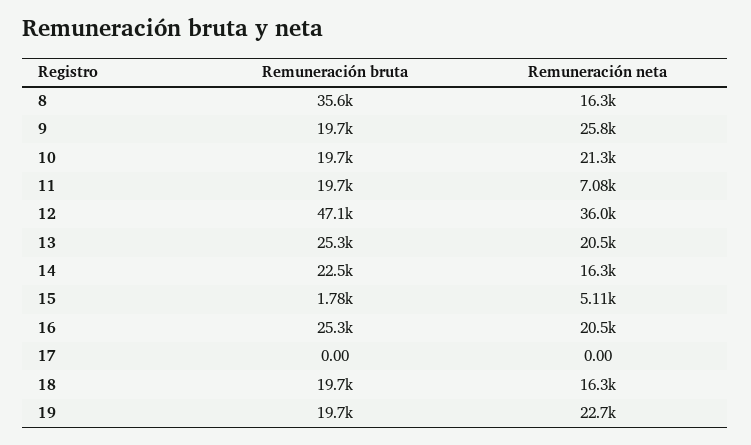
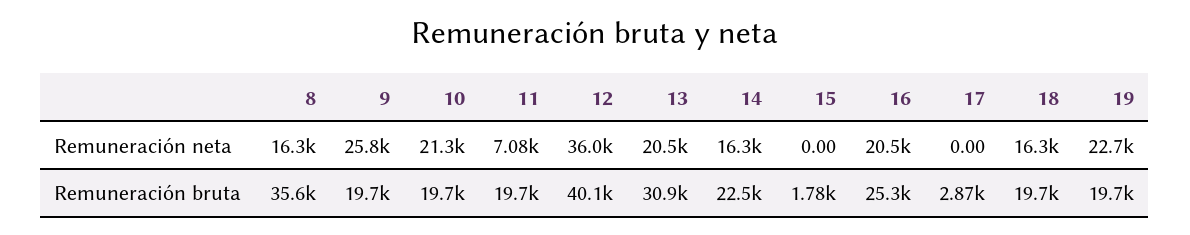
  {
    "Remuneración bruta": {
      "8": 35600,
      "9": 19700,
      "10": 19700,
      "11": 19700,
-     "12": 47100,
+     "12": 40100,
-     "13": 25300,
+     "13": 30900,
      "14": 22500,
      "15": 1780,
      "16": 25300,
-     "17": 0,
+     "17": 2870,
      "18": 19700,
      "19": 19700
    },
    "Remuneración neta": {
      "8": 16300,
      "9": 25800,
      "10": 21300,
      "11": 7080,
      "12": 36000,
      "13": 20500,
      "14": 16300,
-     "15": 5110,
+     "15": 0,
      "16": 20500,
      "17": 0,
      "18": 16300,
      "19": 22700
    }
  }

